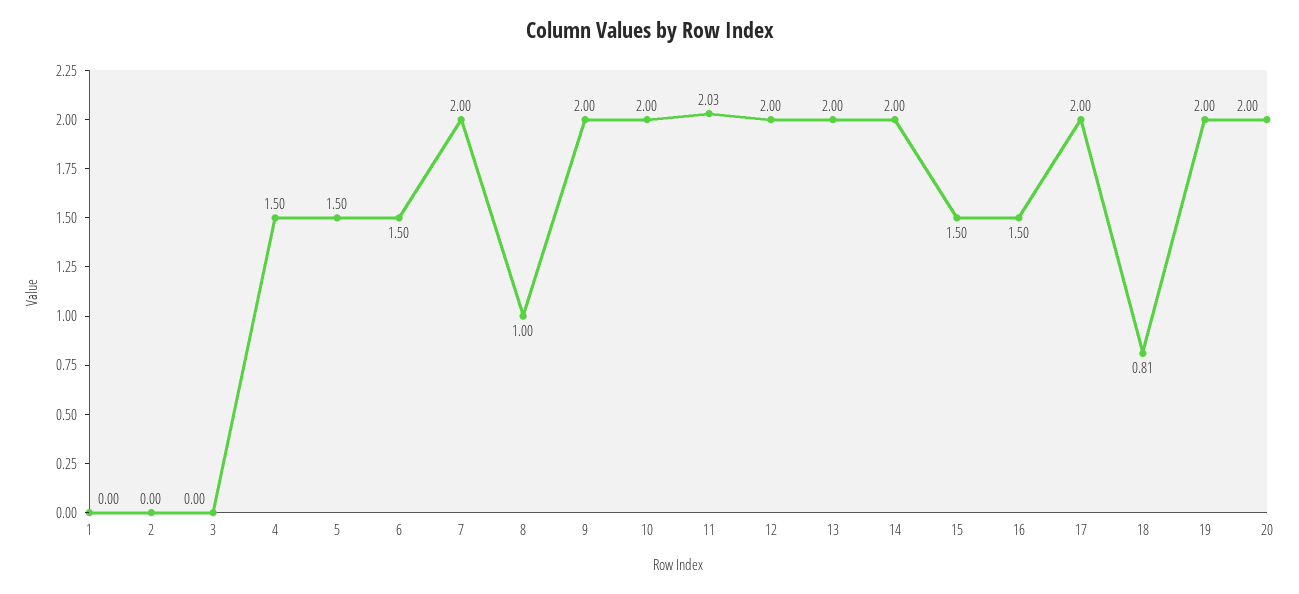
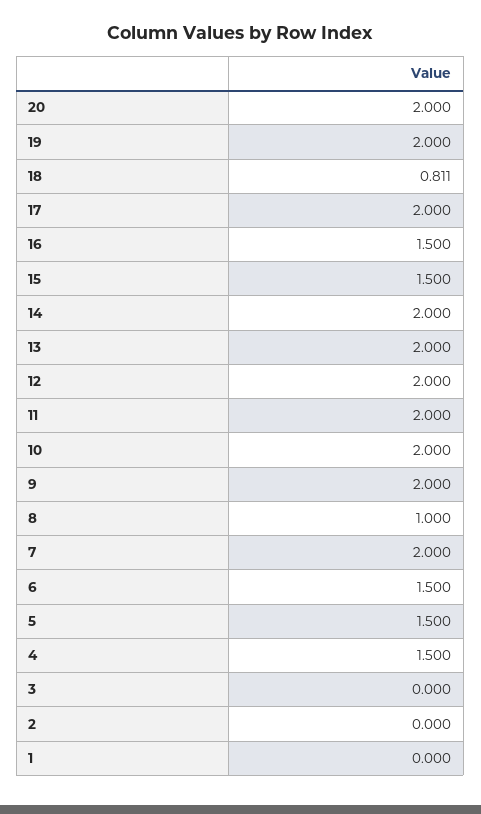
  {
    "1": 0,
    "2": 0,
    "3": 0,
    "4": 1.5,
    "5": 1.5,
    "6": 1.5,
    "7": 2,
    "8": 1,
    "9": 2,
    "10": 2,
-   "11": 2.03,
+   "11": 2,
    "12": 2,
    "13": 2,
    "14": 2,
    "15": 1.5,
    "16": 1.5,
    "17": 2,
    "18": 0.811,
    "19": 2,
    "20": 2
  }

